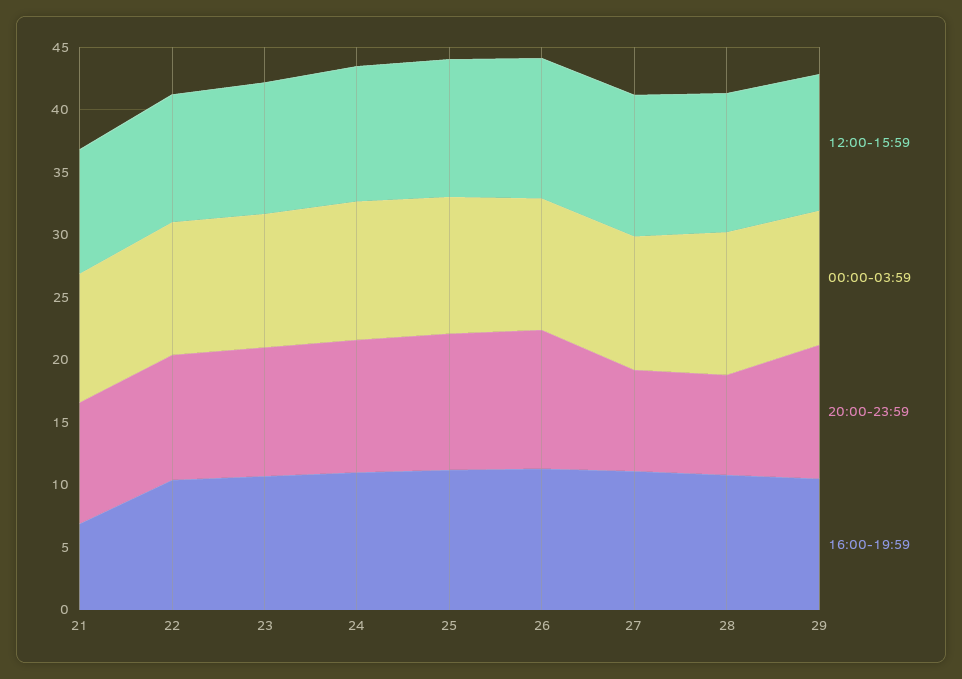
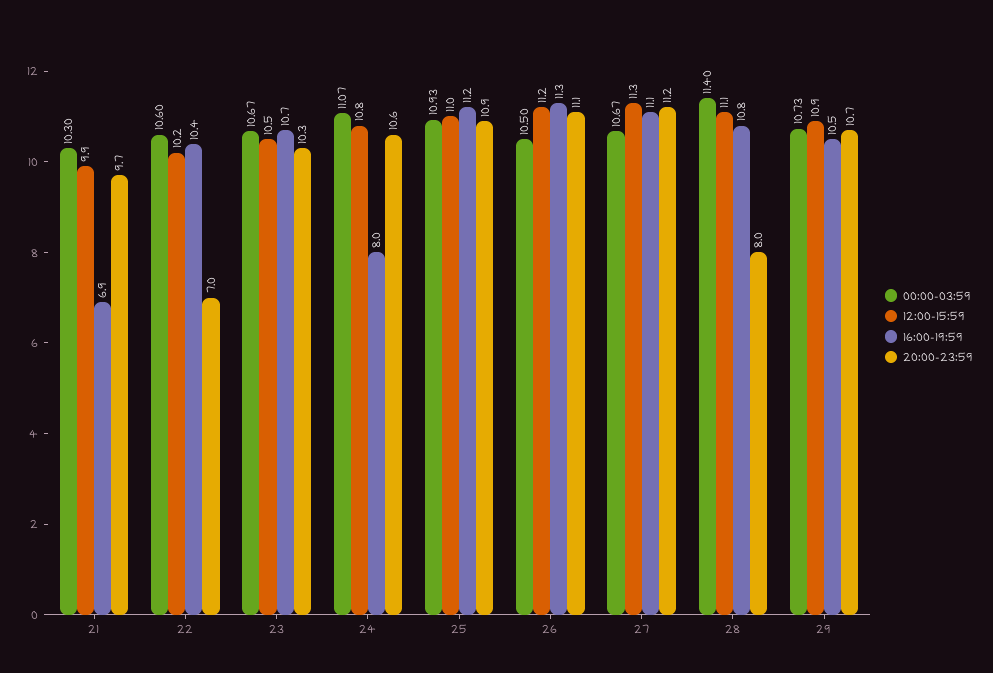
  {
    "12:00-15:59": {
      "21": 9.9,
      "22": 10.2,
      "23": 10.5,
      "24": 10.8,
      "25": 11,
      "26": 11.2,
      "27": 11.3,
      "28": 11.1,
      "29": 10.9
    },
    "00:00-03:59": {
      "21": 10.3,
      "22": 10.6,
      "23": 10.67,
      "24": 11.07,
      "25": 10.93,
      "26": 10.5,
      "27": 10.67,
      "28": 11.4,
      "29": 10.73
    },
    "20:00-23:59": {
      "21": 9.7,
-     "22": 10,
+     "22": 7,
      "23": 10.3,
      "24": 10.6,
      "25": 10.9,
      "26": 11.1,
-     "27": 8,
+     "27": 11.2,
      "28": 8,
      "29": 10.7
    },
    "16:00-19:59": {
      "21": 6.9,
      "22": 10.4,
      "23": 10.7,
-     "24": 11,
+     "24": 8,
      "25": 11.2,
      "26": 11.3,
      "27": 11.1,
      "28": 10.8,
      "29": 10.5
    }
  }

